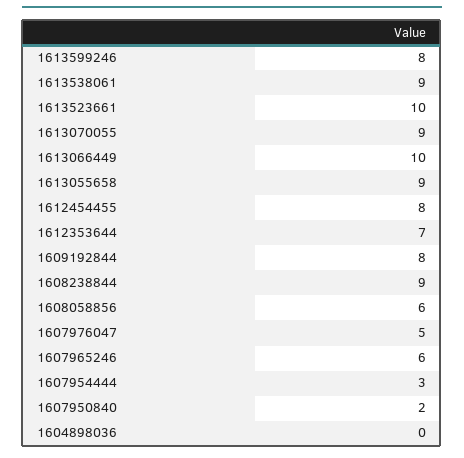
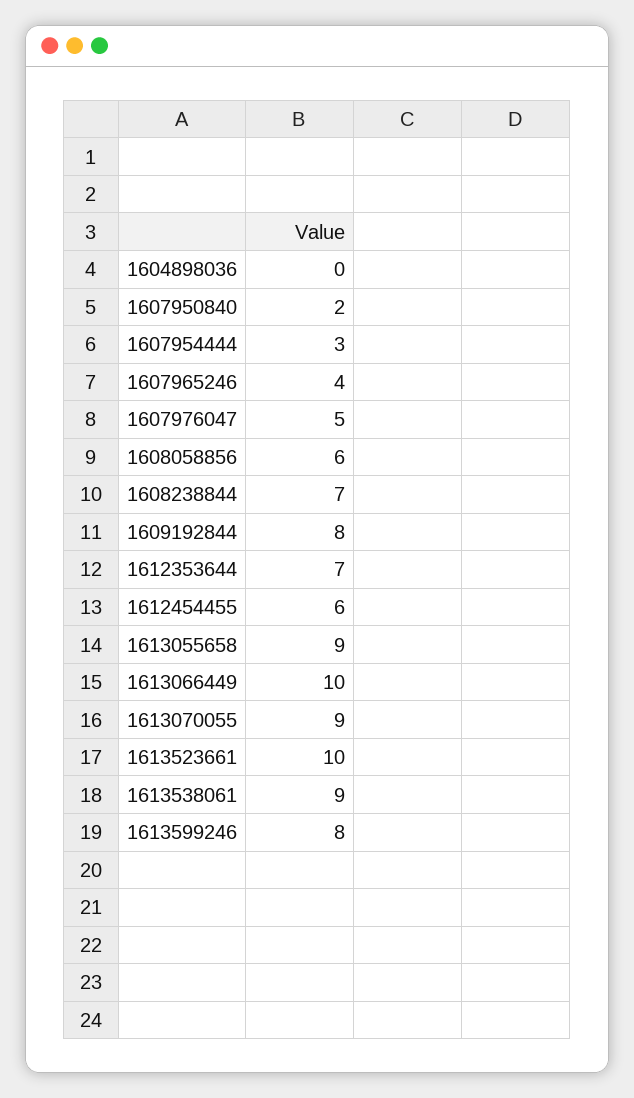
  {
    "1613599246": 8,
    "1613538061": 9,
    "1613523661": 10,
    "1613070055": 9,
    "1613066449": 10,
    "1613055658": 9,
-   "1612454455": 8,
+   "1612454455": 6,
    "1612353644": 7,
    "1609192844": 8,
-   "1608238844": 9,
+   "1608238844": 7,
    "1608058856": 6,
    "1607976047": 5,
-   "1607965246": 6,
+   "1607965246": 4,
    "1607954444": 3,
    "1607950840": 2,
    "1604898036": 0
  }

